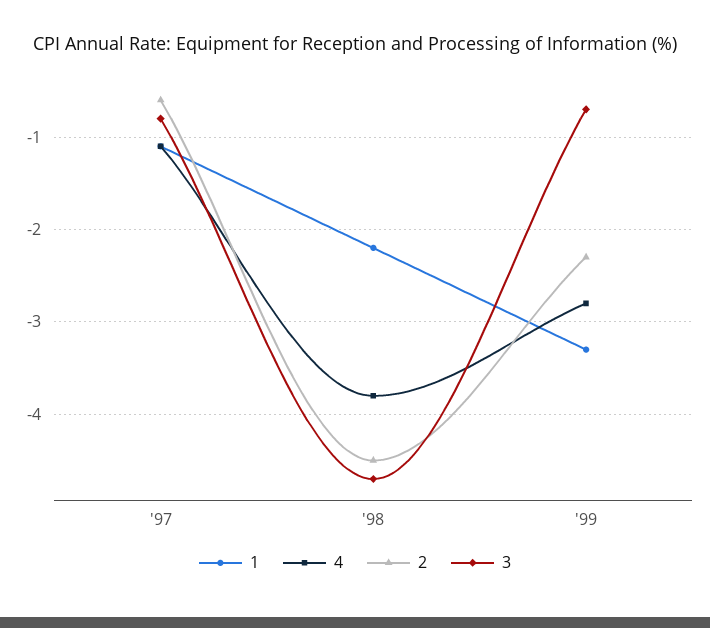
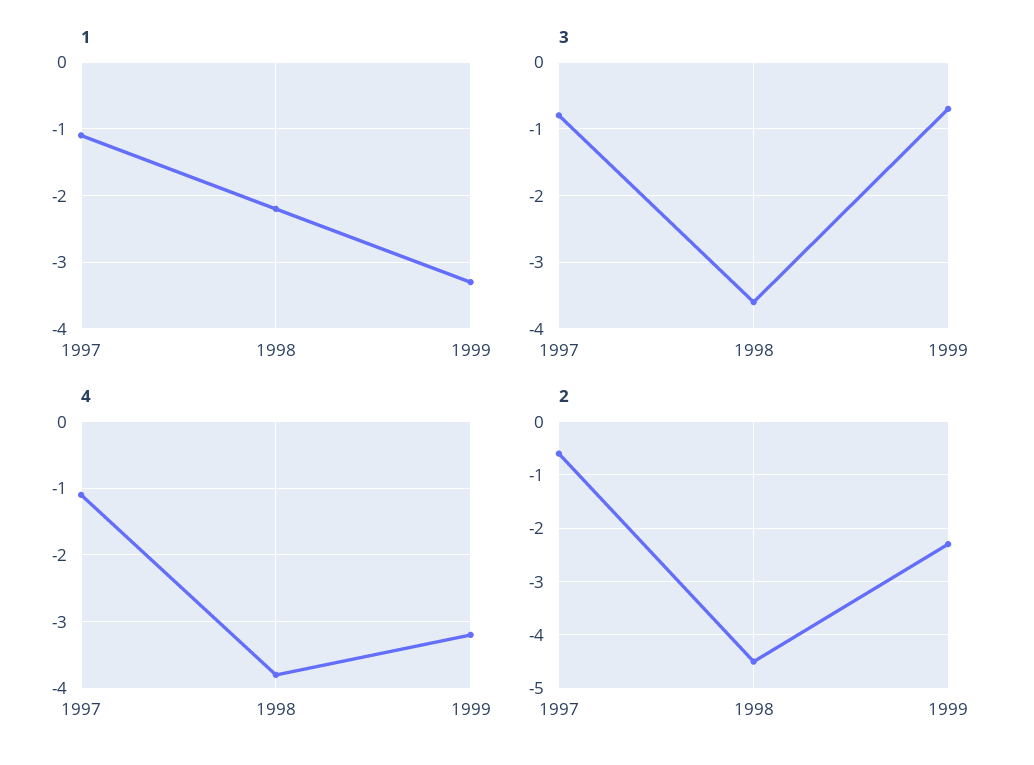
  {
    "1": {
      "'97": -1.1,
      "'98": -2.2,
      "'99": -3.3
    },
    "4": {
      "'97": -1.1,
      "'98": -3.8,
-     "'99": -2.8
+     "'99": -3.2
    },
    "2": {
      "'97": -0.6,
      "'98": -4.5,
      "'99": -2.3
    },
    "3": {
      "'97": -0.8,
-     "'98": -4.7,
+     "'98": -3.6,
      "'99": -0.7
    }
  }

